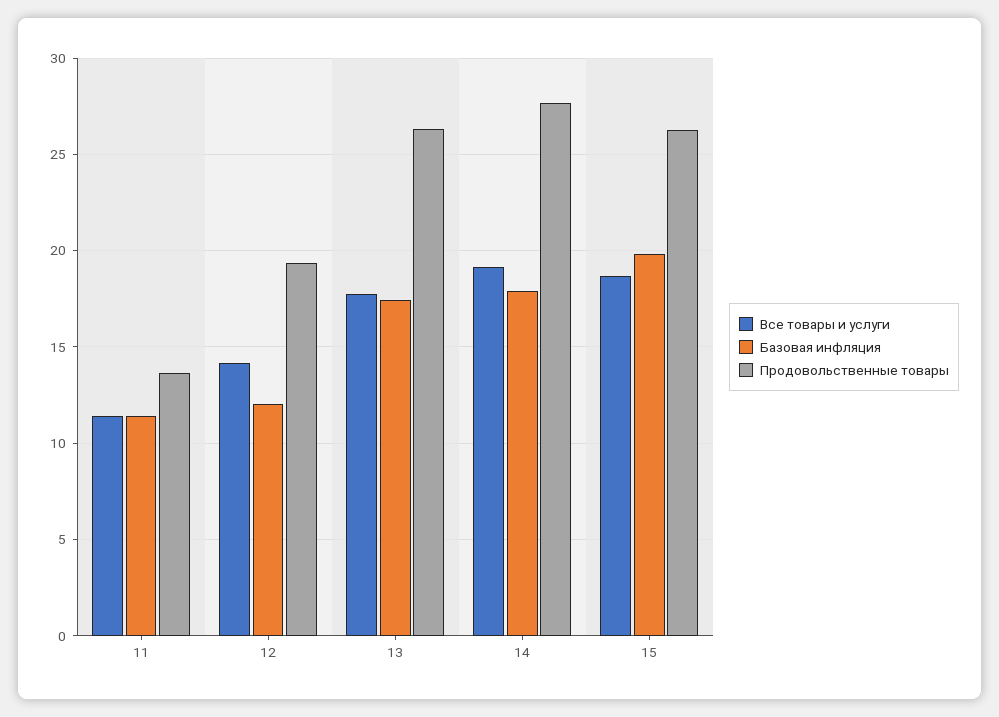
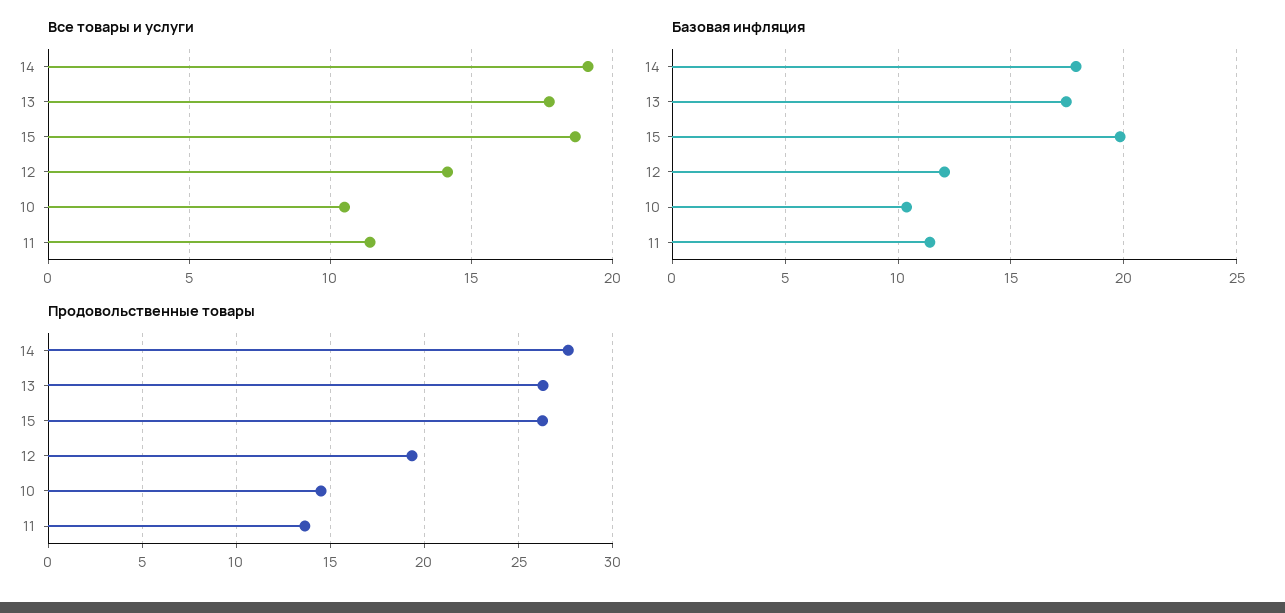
  {
    "Все товары и услуги": {
      "11": 11.5,
      "12": 14,
      "13": 18,
      "14": 19,
-     "15": 18.5
+     "15": 18.5,
+     "10": 10.5
    },
    "Базовая инфляция": {
      "11": 11.5,
      "12": 12,
      "13": 17.5,
      "14": 18,
-     "15": 20
+     "15": 20,
+     "10": 10.5
    },
    "Продовольственные товары": {
      "11": 13.5,
      "12": 19.5,
      "13": 26.5,
      "14": 27.5,
-     "15": 26.5
+     "15": 26.5,
+     "10": 14.5
    }
  }

